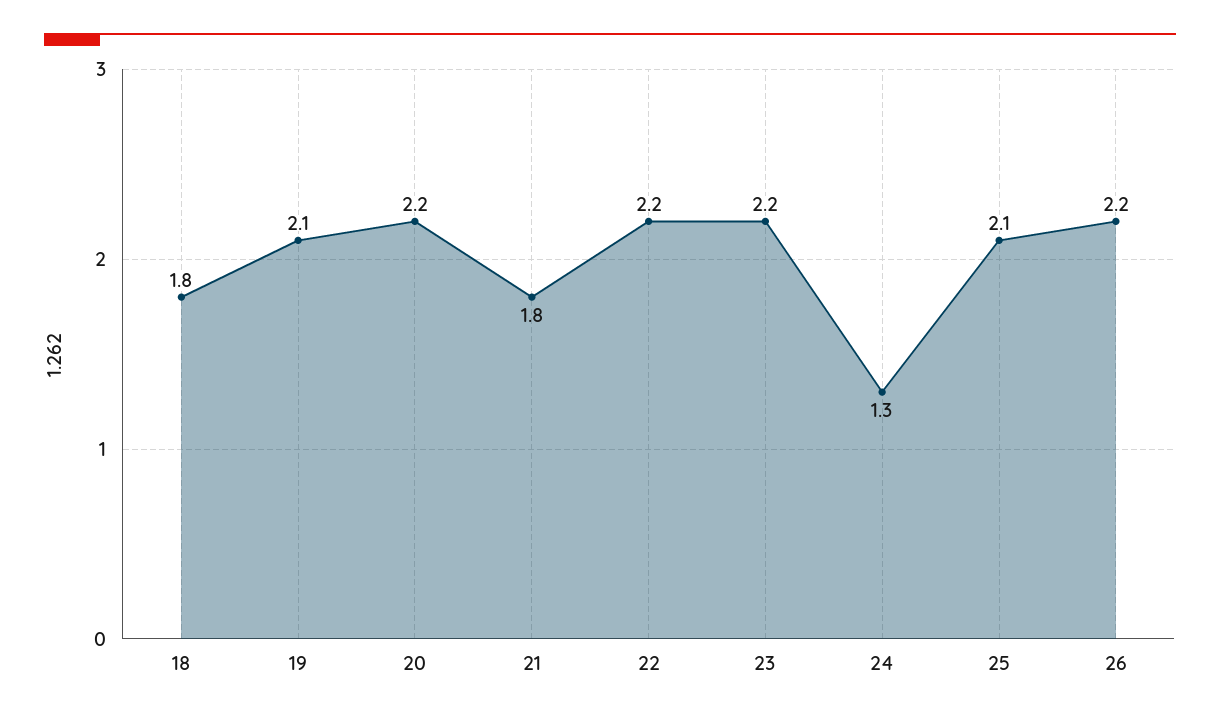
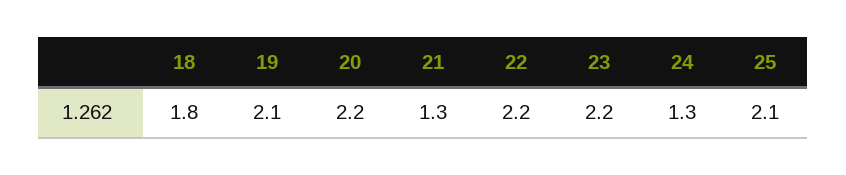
  {
    "18": 1.8,
    "19": 2.1,
    "20": 2.2,
-   "21": 1.8,
+   "21": 1.3,
    "22": 2.2,
    "23": 2.2,
    "24": 1.3,
-   "25": 2.1,
+   "25": 2.1
-   "26": 2.2
  }

